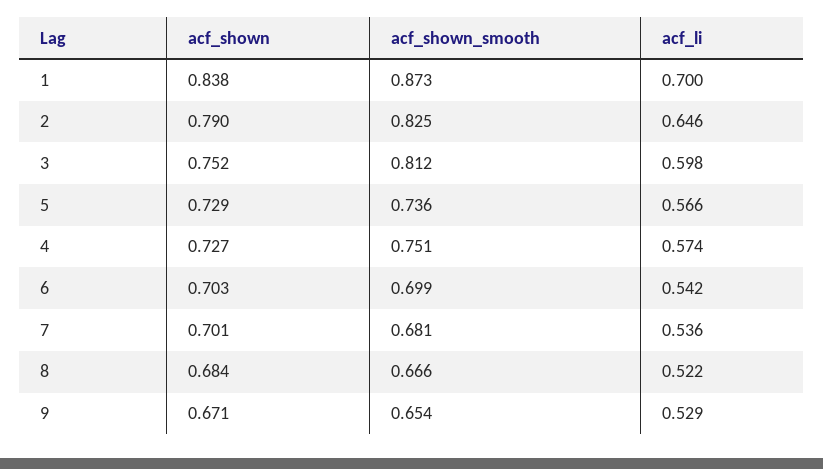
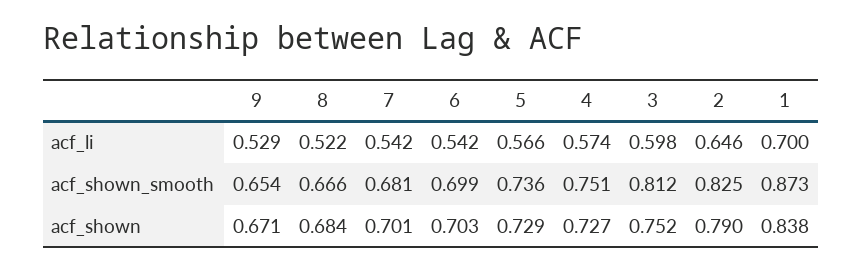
  {
    "acf_shown": {
      "1": 0.838,
      "2": 0.79,
      "3": 0.752,
      "5": 0.729,
      "4": 0.727,
      "6": 0.703,
      "7": 0.701,
      "8": 0.684,
      "9": 0.671
    },
    "acf_shown_smooth": {
      "1": 0.873,
      "2": 0.825,
      "3": 0.812,
      "5": 0.736,
      "4": 0.751,
      "6": 0.699,
      "7": 0.681,
      "8": 0.666,
      "9": 0.654
    },
    "acf_li": {
      "1": 0.7,
      "2": 0.646,
      "3": 0.598,
      "5": 0.566,
      "4": 0.574,
      "6": 0.542,
-     "7": 0.536,
+     "7": 0.542,
      "8": 0.522,
      "9": 0.529
    }
  }

